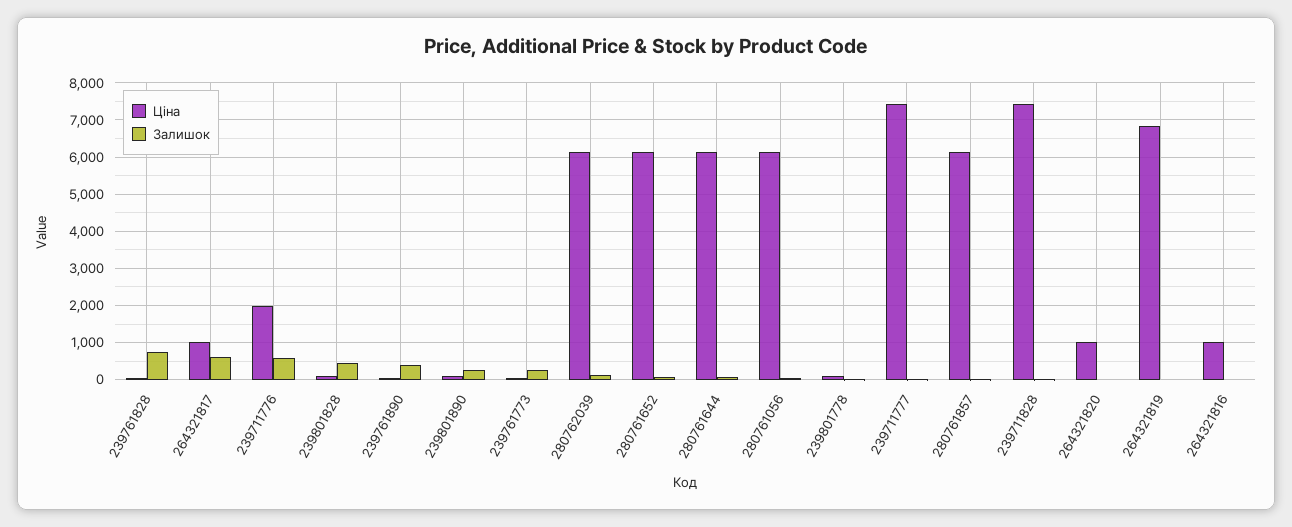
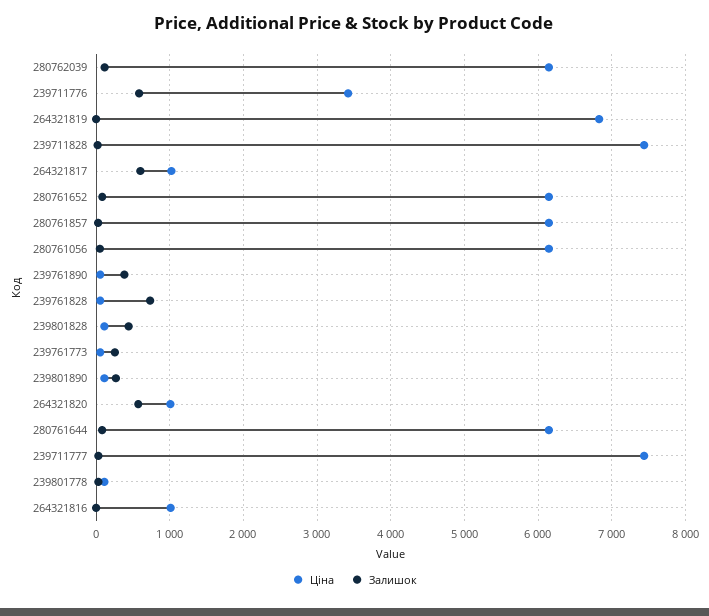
  {
    "Ціна": {
      "239761828": 100,
      "264321817": 1000,
-     "239711776": 2000,
+     "239711776": 3400,
      "239801828": 100,
      "239761890": 100,
      "239801890": 100,
      "239761773": 100,
      "280762039": 6100,
      "280761652": 6100,
      "280761644": 6100,
      "280761056": 6100,
      "239801778": 100,
      "239711777": 7400,
      "280761857": 6100,
      "239711828": 7400,
      "264321820": 1000,
      "264321819": 6800,
      "264321816": 1000
    },
    "Залишок": {
      "239761828": 700,
      "264321817": 600,
      "239711776": 600,
      "239801828": 400,
      "239761890": 400,
      "239801890": 300,
      "239761773": 300,
      "280762039": 100,
      "280761652": 100,
      "280761644": 100,
      "280761056": 100,
      "239801778": 0,
      "239711777": 0,
      "280761857": 0,
      "239711828": 0,
-     "264321820": 0,
+     "264321820": 600,
      "264321819": 0,
      "264321816": 0
    }
  }

